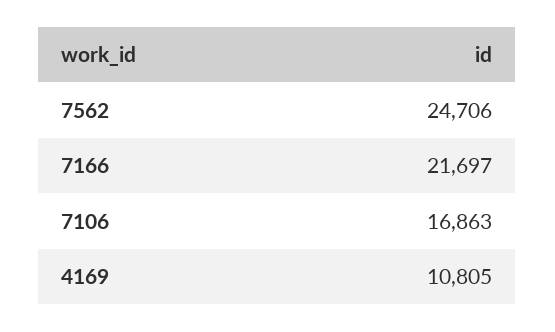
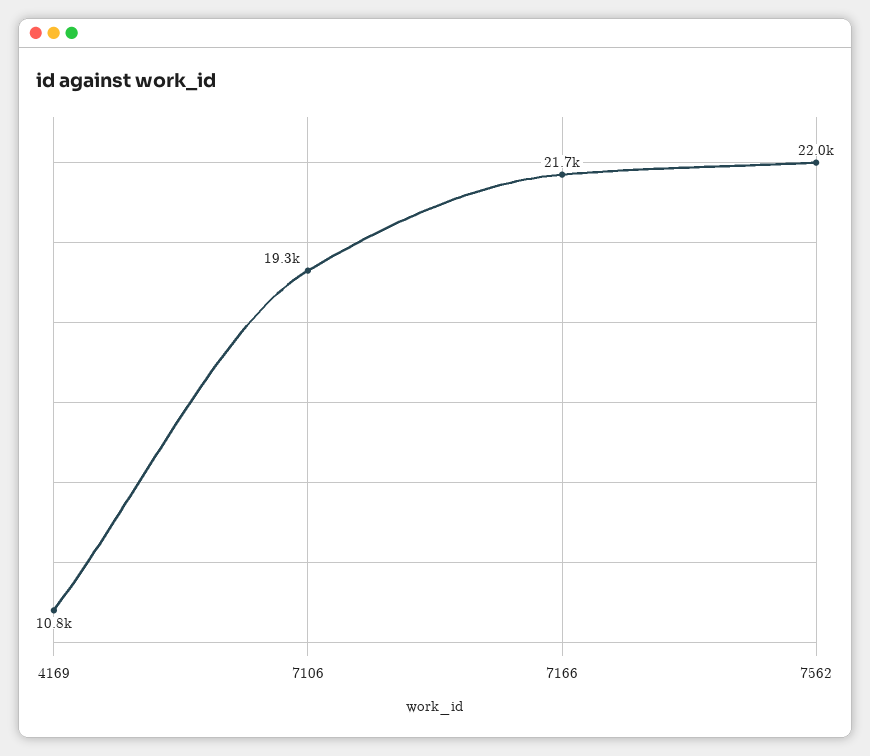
  {
-   "7562": 24706,
+   "7562": 22000,
    "7166": 21697,
-   "7106": 16863,
+   "7106": 19300,
    "4169": 10805
  }

